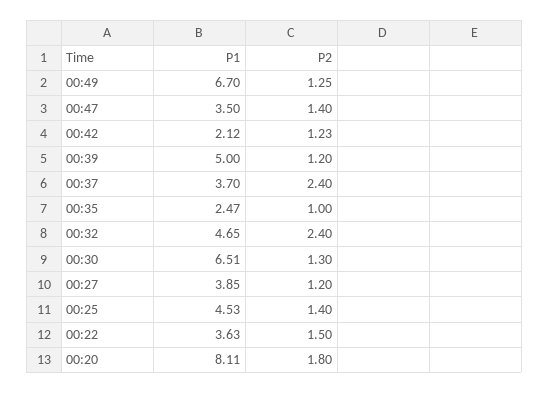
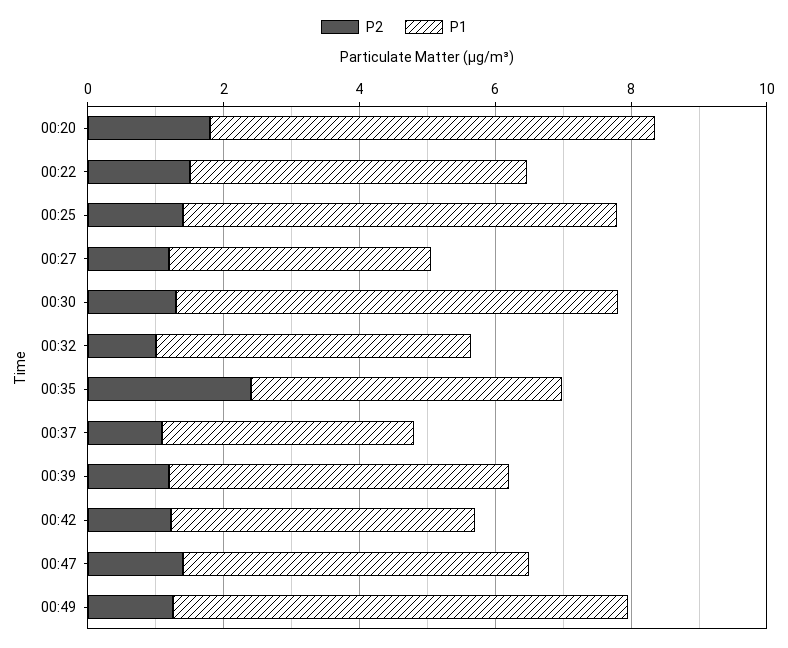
  {
    "P1": {
      "00:49": 6.7,
-     "00:47": 3.5,
+     "00:47": 5,
-     "00:42": 2.12,
+     "00:42": 4.5,
      "00:39": 5,
      "00:37": 3.7,
-     "00:35": 2.47,
+     "00:35": 4.5,
      "00:32": 4.65,
      "00:30": 6.51,
      "00:27": 3.85,
-     "00:25": 4.53,
+     "00:25": 6.5,
-     "00:22": 3.63,
+     "00:22": 5,
-     "00:20": 8.11
+     "00:20": 6.5
    },
    "P2": {
      "00:49": 1.25,
      "00:47": 1.4,
      "00:42": 1.23,
      "00:39": 1.2,
-     "00:37": 2.4,
+     "00:37": 1,
-     "00:35": 1,
+     "00:35": 2.5,
-     "00:32": 2.4,
+     "00:32": 1,
      "00:30": 1.3,
      "00:27": 1.2,
      "00:25": 1.4,
      "00:22": 1.5,
      "00:20": 1.8
    }
  }

